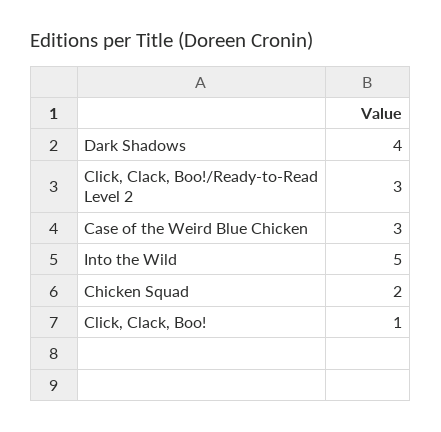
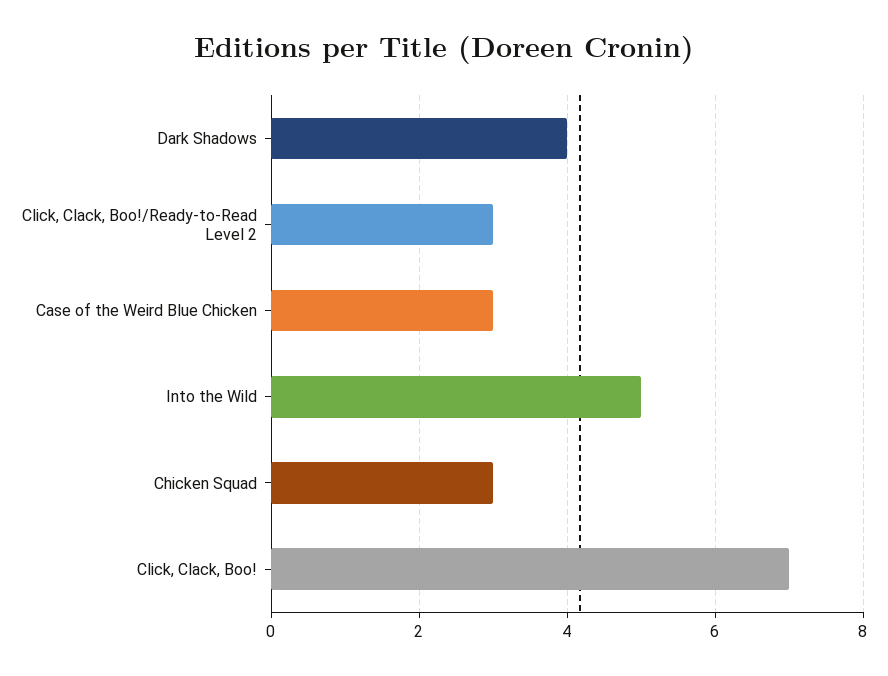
  {
    "Dark Shadows": 4,
    "Click, Clack, Boo!/Ready-to-Read Level 2": 3,
    "Case of the Weird Blue Chicken": 3,
    "Into the Wild": 5,
-   "Chicken Squad": 2,
+   "Chicken Squad": 3,
-   "Click, Clack, Boo!": 1
+   "Click, Clack, Boo!": 7
  }

